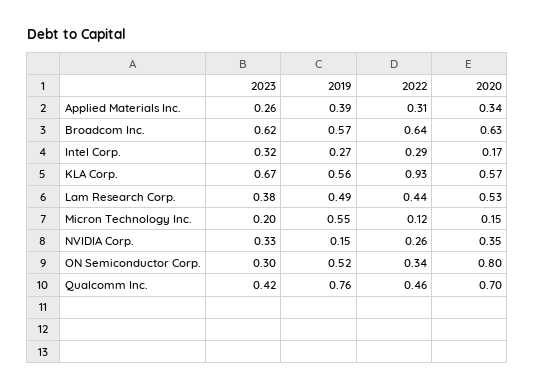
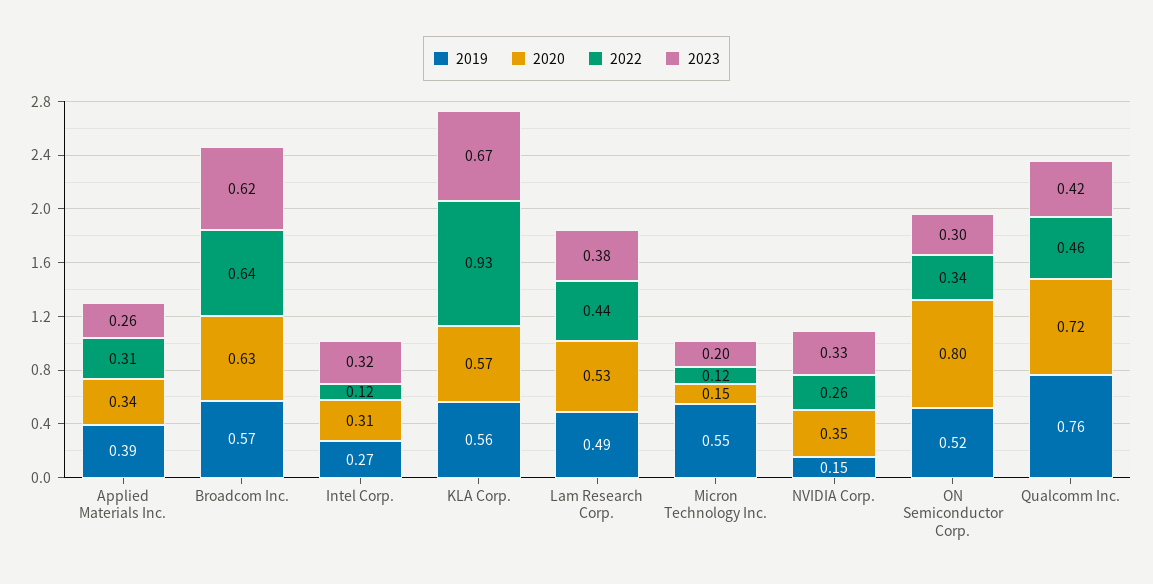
  {
    "2023": {
      "Applied Materials Inc.": 0.26,
      "Broadcom Inc.": 0.62,
      "Intel Corp.": 0.32,
      "KLA Corp.": 0.67,
      "Lam Research Corp.": 0.38,
      "Micron Technology Inc.": 0.2,
      "NVIDIA Corp.": 0.33,
      "ON Semiconductor Corp.": 0.3,
      "Qualcomm Inc.": 0.42
    },
    "2019": {
      "Applied Materials Inc.": 0.39,
      "Broadcom Inc.": 0.57,
      "Intel Corp.": 0.27,
      "KLA Corp.": 0.56,
      "Lam Research Corp.": 0.49,
      "Micron Technology Inc.": 0.55,
      "NVIDIA Corp.": 0.15,
      "ON Semiconductor Corp.": 0.52,
      "Qualcomm Inc.": 0.76
    },
    "2022": {
      "Applied Materials Inc.": 0.31,
      "Broadcom Inc.": 0.64,
-     "Intel Corp.": 0.29,
+     "Intel Corp.": 0.12,
      "KLA Corp.": 0.93,
      "Lam Research Corp.": 0.44,
      "Micron Technology Inc.": 0.12,
      "NVIDIA Corp.": 0.26,
      "ON Semiconductor Corp.": 0.34,
      "Qualcomm Inc.": 0.46
    },
    "2020": {
      "Applied Materials Inc.": 0.34,
      "Broadcom Inc.": 0.63,
-     "Intel Corp.": 0.17,
+     "Intel Corp.": 0.31,
      "KLA Corp.": 0.57,
      "Lam Research Corp.": 0.53,
      "Micron Technology Inc.": 0.15,
      "NVIDIA Corp.": 0.35,
      "ON Semiconductor Corp.": 0.8,
-     "Qualcomm Inc.": 0.7
+     "Qualcomm Inc.": 0.72
    }
  }

